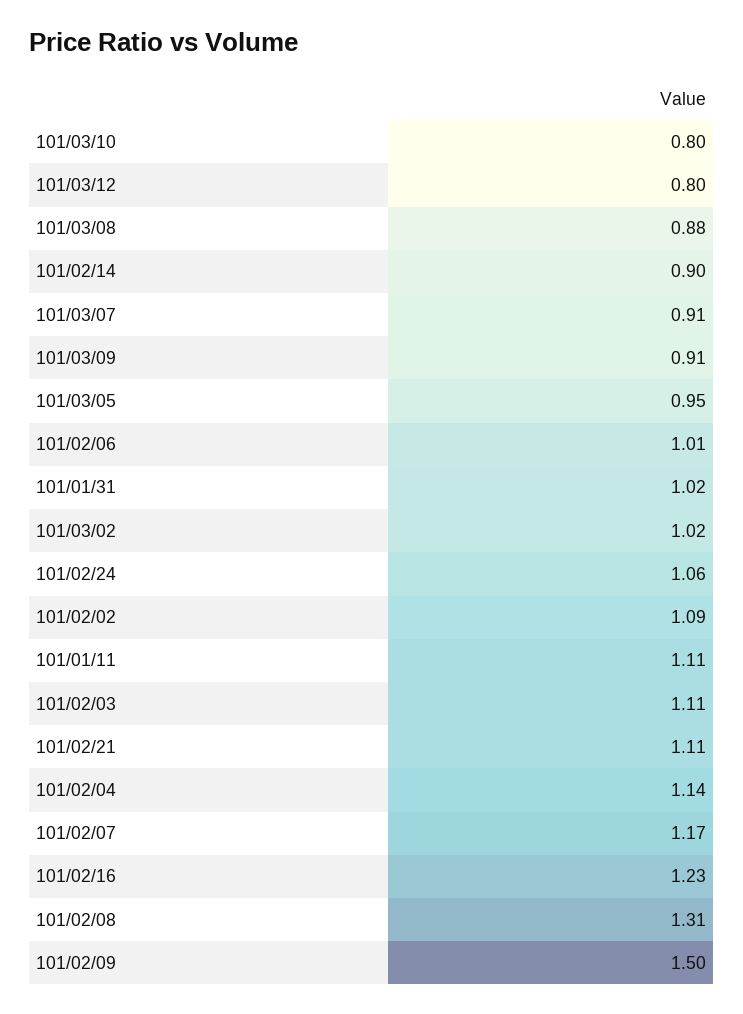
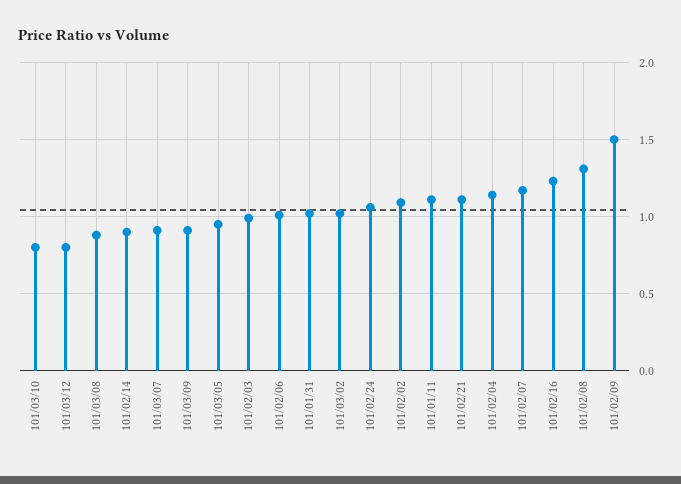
  {
    "101/03/10": 0.8,
    "101/03/12": 0.8,
    "101/03/08": 0.88,
    "101/02/14": 0.9,
    "101/03/07": 0.91,
    "101/03/09": 0.91,
    "101/03/05": 0.95,
    "101/02/06": 1.01,
    "101/01/31": 1.02,
    "101/03/02": 1.02,
    "101/02/24": 1.06,
    "101/02/02": 1.09,
    "101/01/11": 1.11,
-   "101/02/03": 1.11,
+   "101/02/03": 1,
    "101/02/21": 1.11,
    "101/02/04": 1.14,
    "101/02/07": 1.17,
    "101/02/16": 1.23,
    "101/02/08": 1.31,
    "101/02/09": 1.5
  }

